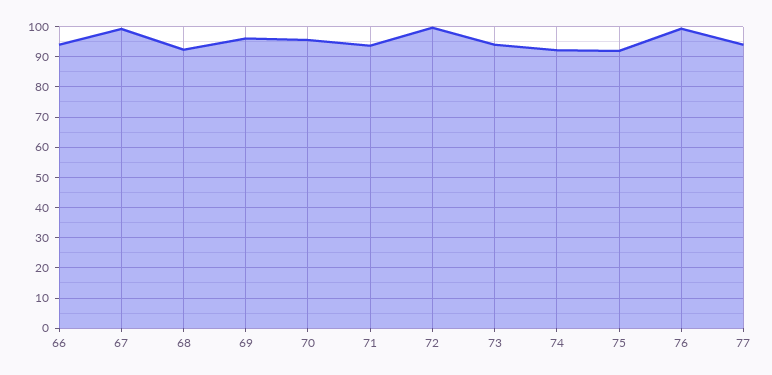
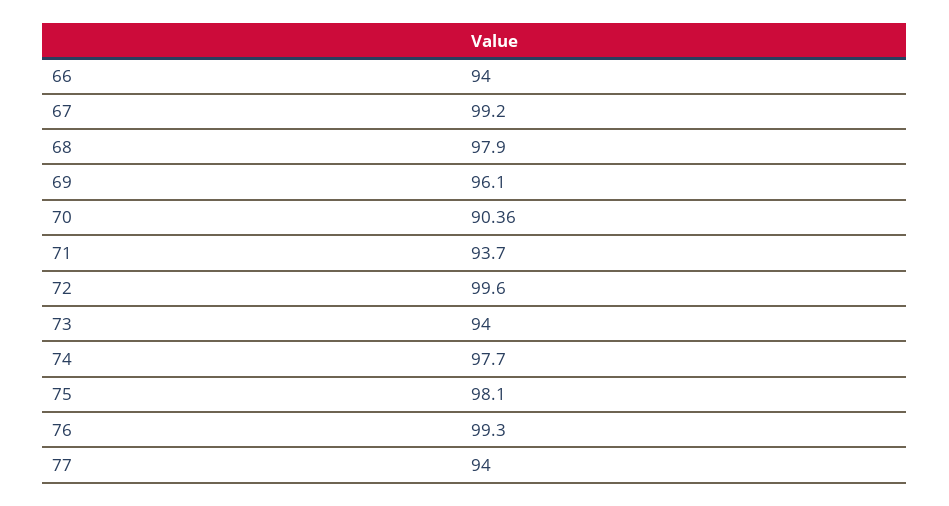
  {
    "66": 94,
    "67": 99.2,
-   "68": 92,
+   "68": 97.9,
    "69": 96.1,
-   "70": 96,
+   "70": 90.36,
    "71": 93.7,
    "72": 99.6,
    "73": 94,
-   "74": 92,
+   "74": 97.7,
-   "75": 92,
+   "75": 98.1,
    "76": 99.3,
    "77": 94
  }

